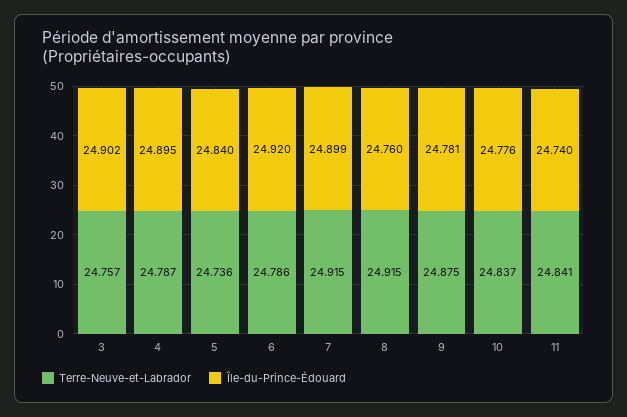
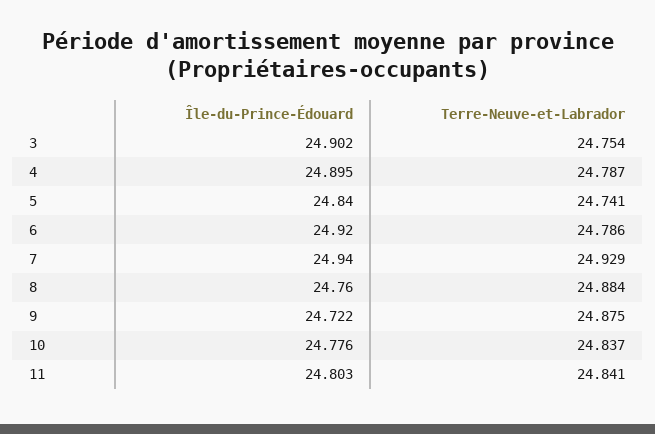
  {
    "Terre-Neuve-et-Labrador": {
-     "3": 24.757,
+     "3": 24.754,
      "4": 24.787,
-     "5": 24.736,
+     "5": 24.741,
      "6": 24.786,
-     "7": 24.915,
+     "7": 24.929,
-     "8": 24.915,
+     "8": 24.884,
      "9": 24.875,
      "10": 24.837,
      "11": 24.841
    },
    "Île-du-Prince-Édouard": {
      "3": 24.902,
      "4": 24.895,
      "5": 24.84,
      "6": 24.92,
-     "7": 24.899,
+     "7": 24.94,
      "8": 24.76,
-     "9": 24.781,
+     "9": 24.722,
      "10": 24.776,
-     "11": 24.74
+     "11": 24.803
    }
  }

